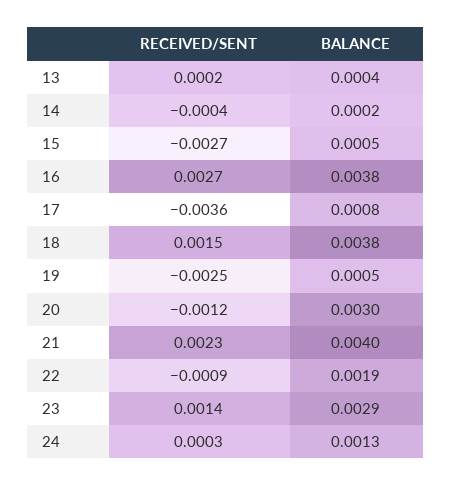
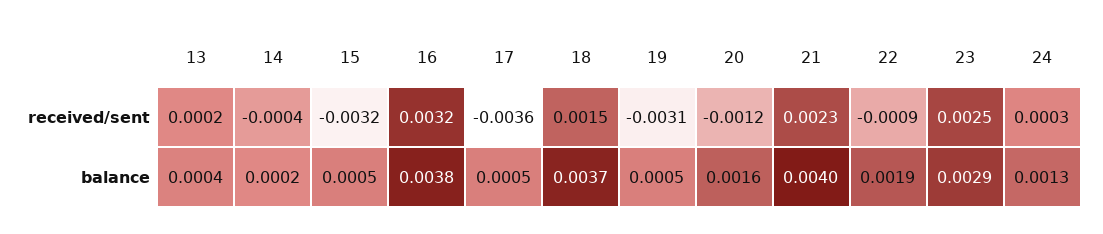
  {
    "RECEIVED/SENT": {
      "13": 0.0002,
      "14": -0.0004,
-     "15": -0.0027,
+     "15": -0.0032,
-     "16": 0.0027,
+     "16": 0.0032,
      "17": -0.0036,
      "18": 0.0015,
-     "19": -0.0025,
+     "19": -0.0031,
      "20": -0.0012,
      "21": 0.0023,
      "22": -0.0009,
-     "23": 0.0014,
+     "23": 0.0025,
      "24": 0.0003
    },
    "BALANCE": {
      "13": 0.0004,
      "14": 0.0002,
      "15": 0.0005,
      "16": 0.0038,
-     "17": 0.0008,
+     "17": 0.0005,
-     "18": 0.0038,
+     "18": 0.0037,
      "19": 0.0005,
-     "20": 0.003,
+     "20": 0.0016,
      "21": 0.004,
      "22": 0.0019,
      "23": 0.0029,
      "24": 0.0013
    }
  }

